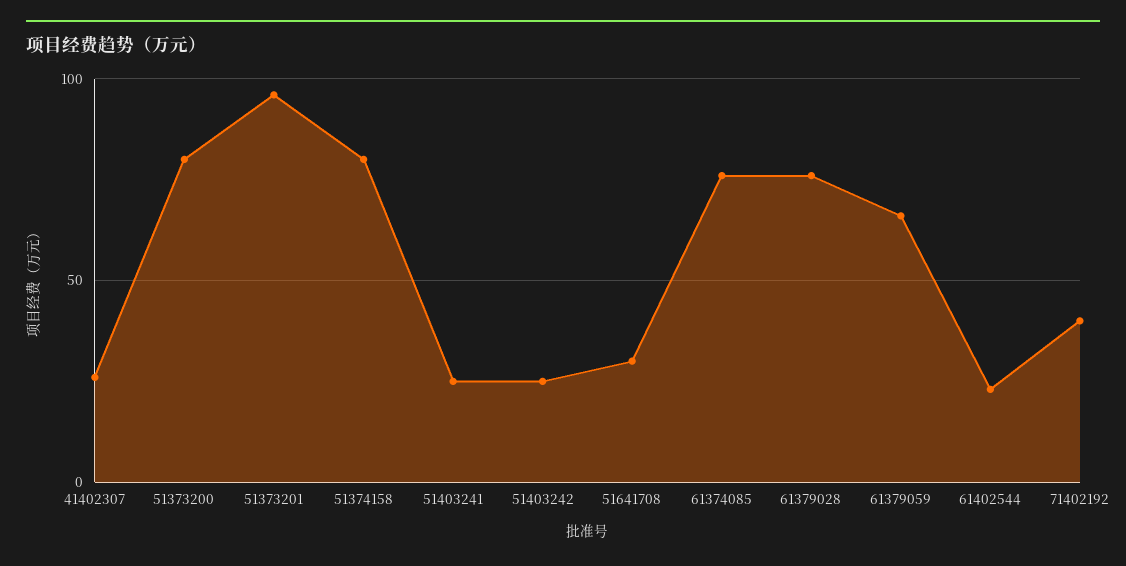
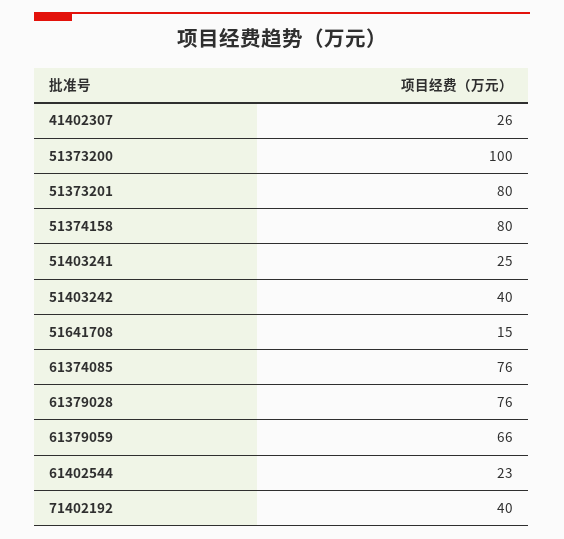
  {
    "41402307": 26,
-   "51373200": 80,
+   "51373200": 100,
-   "51373201": 95,
+   "51373201": 80,
    "51374158": 80,
    "51403241": 25,
-   "51403242": 25,
+   "51403242": 40,
-   "51641708": 30,
+   "51641708": 15,
    "61374085": 76,
    "61379028": 76,
    "61379059": 66,
    "61402544": 23,
    "71402192": 40
  }

